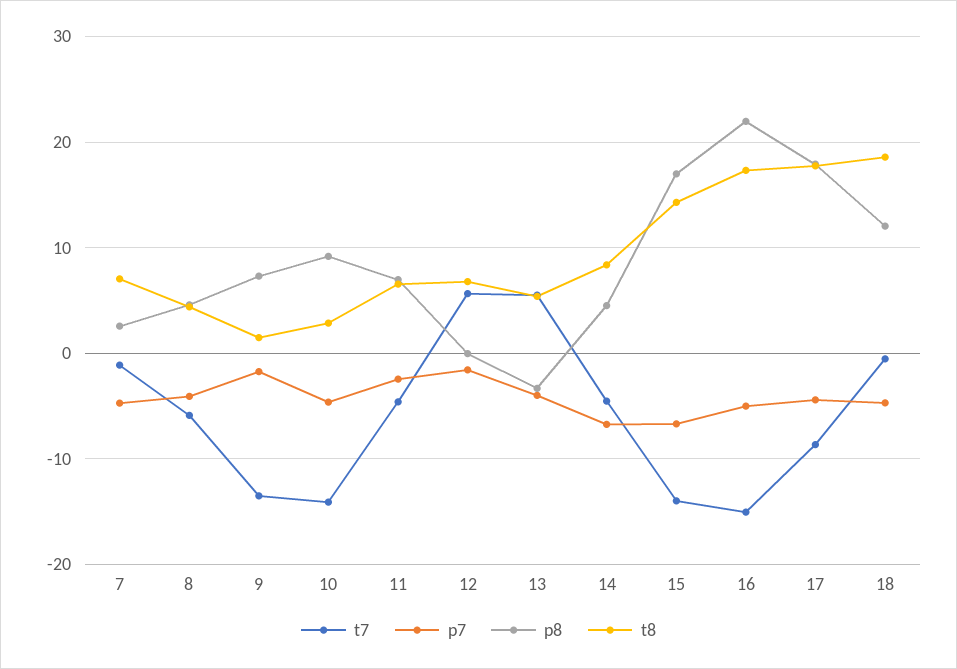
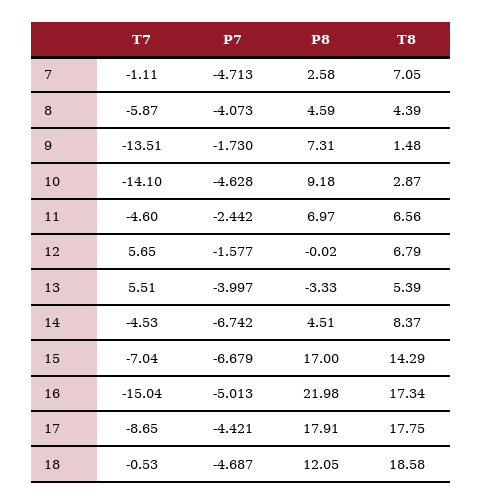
  {
    "t7": {
      "7": -1.11,
      "8": -5.87,
      "9": -13.51,
      "10": -14.1,
      "11": -4.6,
      "12": 5.65,
      "13": 5.51,
      "14": -4.53,
-     "15": -14,
+     "15": -7.04,
      "16": -15.04,
      "17": -8.65,
      "18": -0.53
    },
    "p7": {
      "7": -4.713,
      "8": -4.073,
      "9": -1.73,
      "10": -4.628,
      "11": -2.442,
      "12": -1.577,
      "13": -3.997,
      "14": -6.742,
      "15": -6.679,
      "16": -5.013,
      "17": -4.421,
      "18": -4.687
    },
    "p8": {
      "7": 2.58,
      "8": 4.59,
      "9": 7.31,
      "10": 9.18,
      "11": 6.97,
      "12": -0.02,
      "13": -3.33,
      "14": 4.51,
      "15": 17,
      "16": 21.98,
      "17": 17.91,
      "18": 12.05
    },
    "t8": {
      "7": 7.05,
      "8": 4.39,
      "9": 1.48,
      "10": 2.87,
      "11": 6.56,
      "12": 6.79,
      "13": 5.39,
      "14": 8.37,
      "15": 14.29,
      "16": 17.34,
      "17": 17.75,
      "18": 18.58
    }
  }

